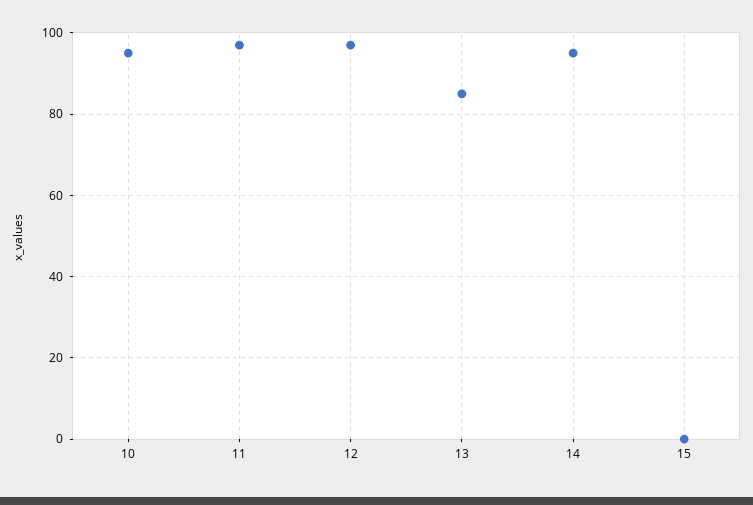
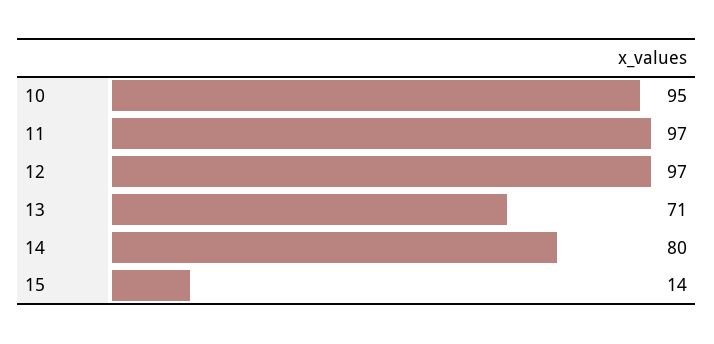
  {
    "10": 95,
    "11": 97,
    "12": 97,
-   "13": 85,
+   "13": 71,
-   "14": 95,
+   "14": 80,
-   "15": 0
+   "15": 14
  }

